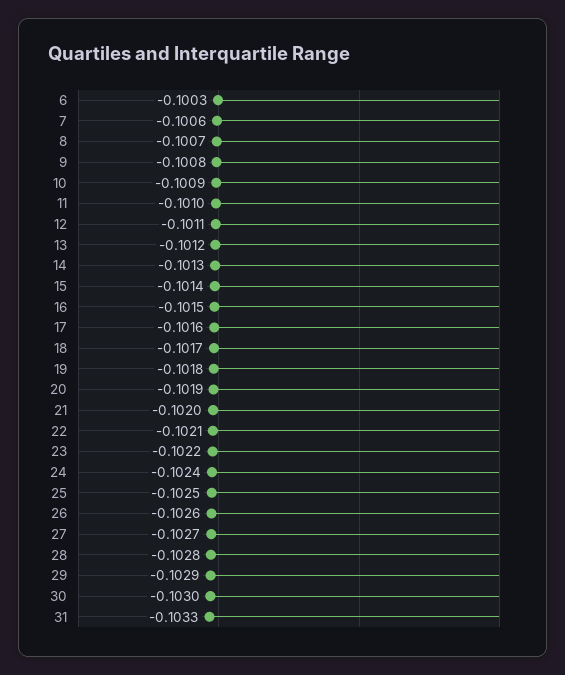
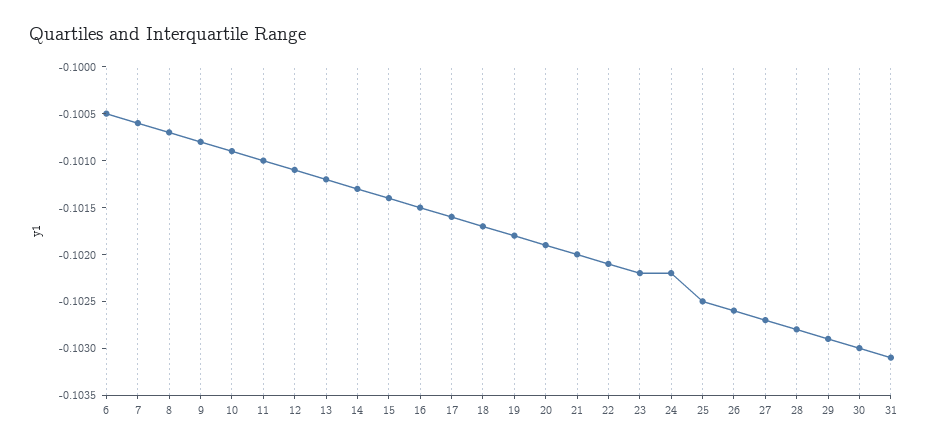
  {
-   "6": -0.1003,
+   "6": -0.1005,
    "7": -0.1006,
    "8": -0.1007,
    "9": -0.1008,
    "10": -0.1009,
    "11": -0.101,
    "12": -0.1011,
    "13": -0.1012,
    "14": -0.1013,
    "15": -0.1014,
    "16": -0.1015,
    "17": -0.1016,
    "18": -0.1017,
    "19": -0.1018,
    "20": -0.1019,
    "21": -0.102,
    "22": -0.1021,
    "23": -0.1022,
-   "24": -0.1024,
+   "24": -0.1022,
    "25": -0.1025,
    "26": -0.1026,
    "27": -0.1027,
    "28": -0.1028,
    "29": -0.1029,
    "30": -0.103,
-   "31": -0.1033
+   "31": -0.1031
  }

